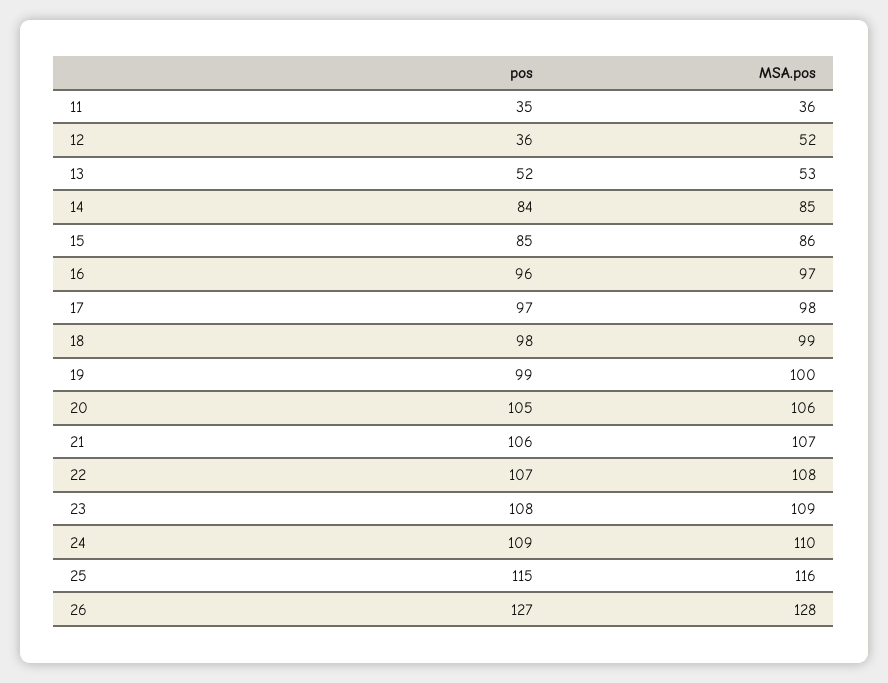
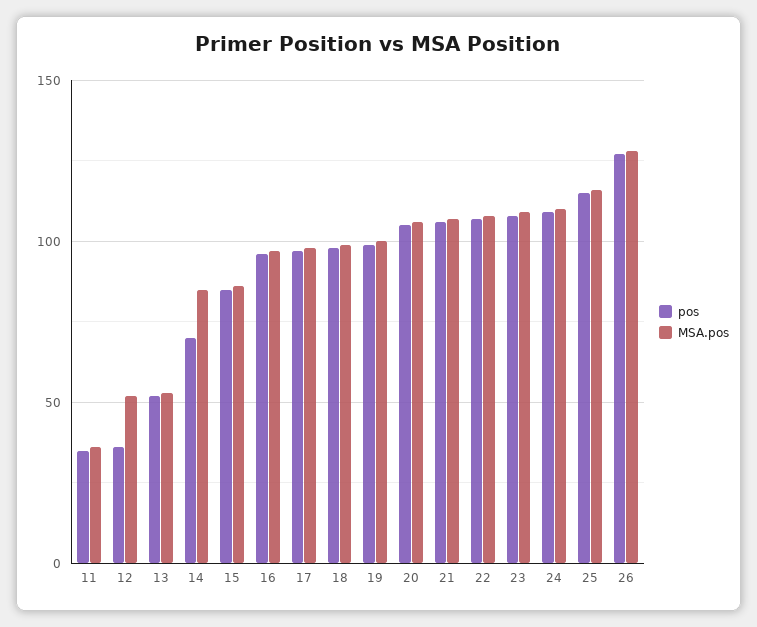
  {
    "pos": {
      "11": 35,
      "12": 36,
      "13": 52,
-     "14": 84,
+     "14": 70,
      "15": 85,
      "16": 96,
      "17": 97,
      "18": 98,
      "19": 99,
      "20": 105,
      "21": 106,
      "22": 107,
      "23": 108,
      "24": 109,
      "25": 115,
      "26": 127
    },
    "MSA.pos": {
      "11": 36,
      "12": 52,
      "13": 53,
      "14": 85,
      "15": 86,
      "16": 97,
      "17": 98,
      "18": 99,
      "19": 100,
      "20": 106,
      "21": 107,
      "22": 108,
      "23": 109,
      "24": 110,
      "25": 116,
      "26": 128
    }
  }

